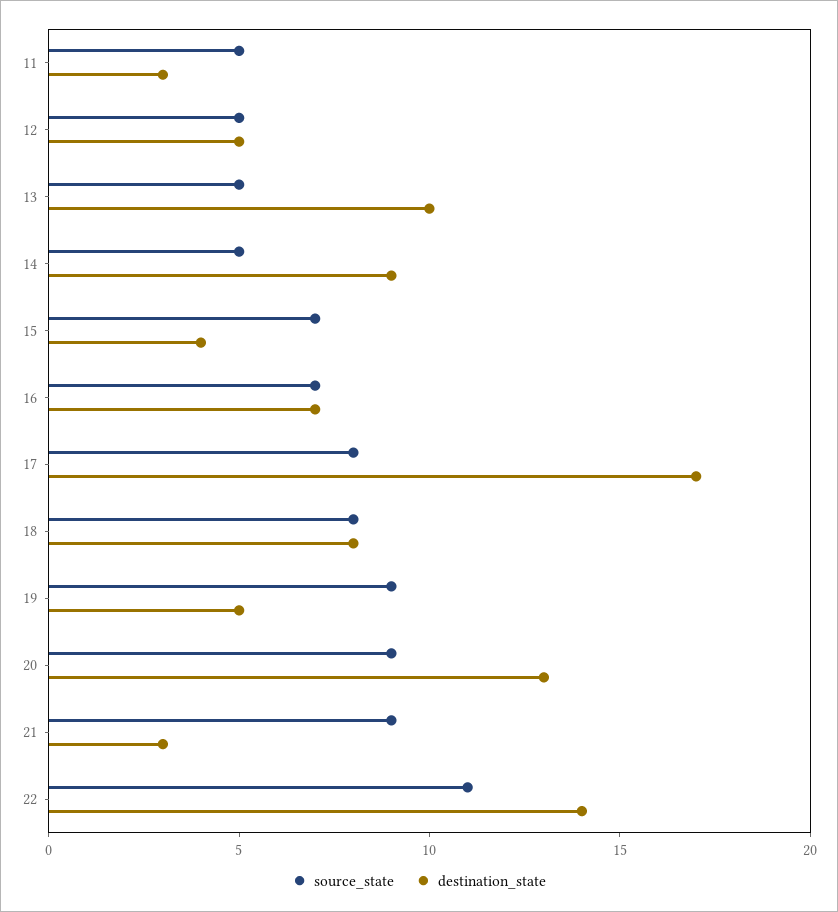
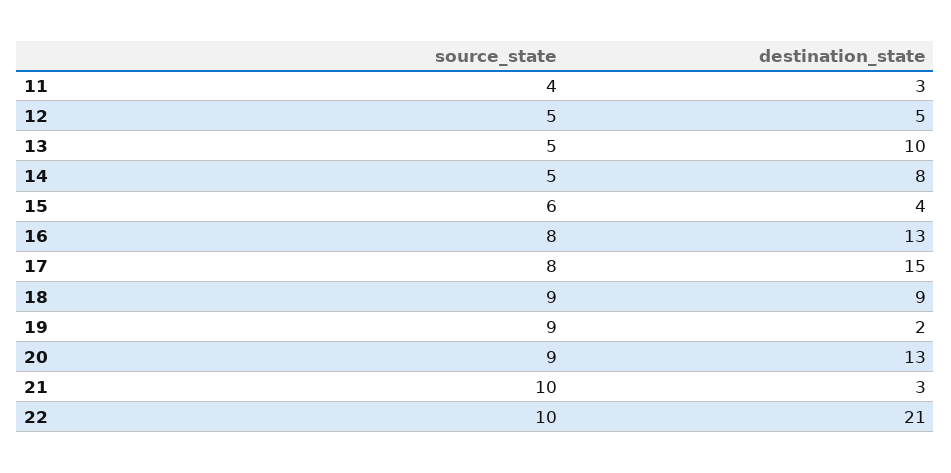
  {
    "source_state": {
-     "11": 5,
+     "11": 4,
      "12": 5,
      "13": 5,
      "14": 5,
-     "15": 7,
+     "15": 6,
-     "16": 7,
+     "16": 8,
      "17": 8,
-     "18": 8,
+     "18": 9,
      "19": 9,
      "20": 9,
-     "21": 9,
+     "21": 10,
-     "22": 11
+     "22": 10
    },
    "destination_state": {
      "11": 3,
      "12": 5,
      "13": 10,
-     "14": 9,
+     "14": 8,
      "15": 4,
-     "16": 7,
+     "16": 13,
-     "17": 17,
+     "17": 15,
-     "18": 8,
+     "18": 9,
-     "19": 5,
+     "19": 2,
      "20": 13,
      "21": 3,
-     "22": 14
+     "22": 21
    }
  }

